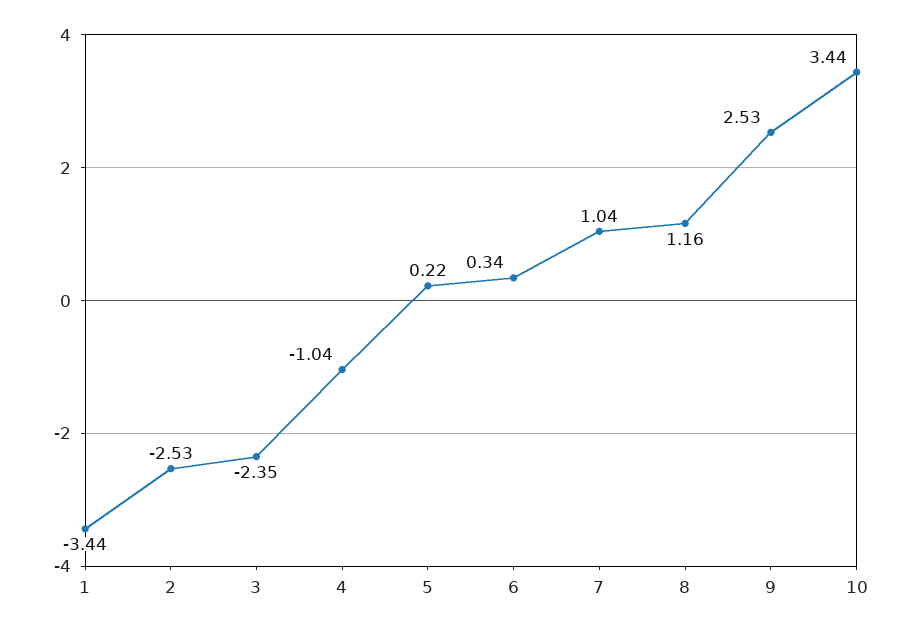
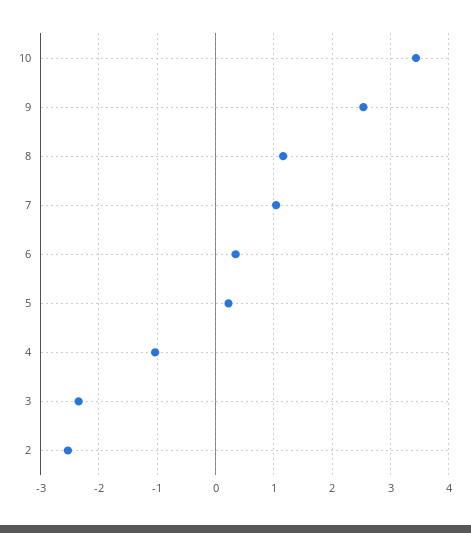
  {
-   "1": -3.44,
    "2": -2.53,
    "3": -2.35,
    "4": -1.04,
    "5": 0.22,
    "6": 0.34,
    "7": 1.04,
    "8": 1.16,
    "9": 2.53,
    "10": 3.44
  }

